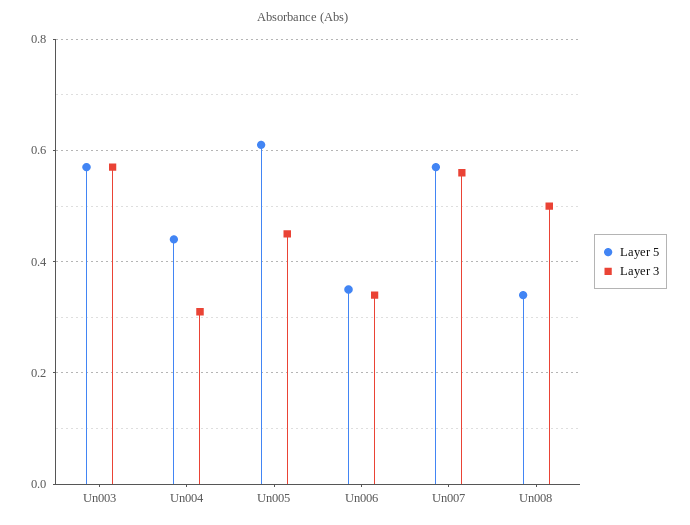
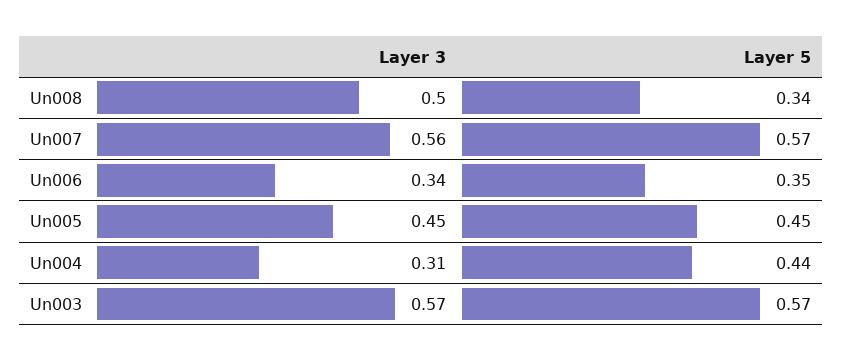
  {
    "Layer 5": {
      "Un003": 0.57,
      "Un004": 0.44,
-     "Un005": 0.6,
+     "Un005": 0.45,
      "Un006": 0.35,
      "Un007": 0.57,
      "Un008": 0.34
    },
    "Layer 3": {
      "Un003": 0.57,
      "Un004": 0.31,
      "Un005": 0.45,
      "Un006": 0.34,
      "Un007": 0.56,
      "Un008": 0.5
    }
  }

